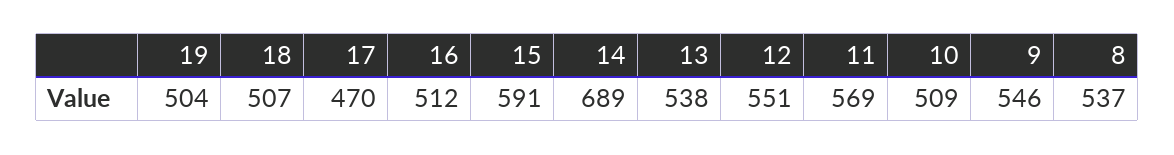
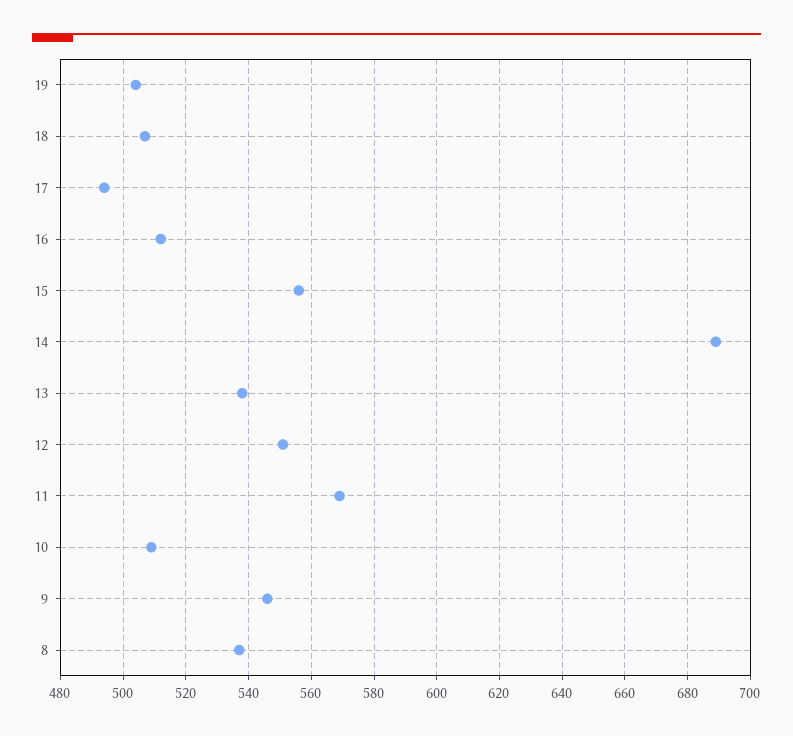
  {
    "19": 504,
    "18": 507,
-   "17": 470,
+   "17": 495,
    "16": 512,
-   "15": 591,
+   "15": 555,
    "14": 689,
    "13": 538,
    "12": 551,
    "11": 569,
    "10": 509,
    "9": 546,
    "8": 537
  }

